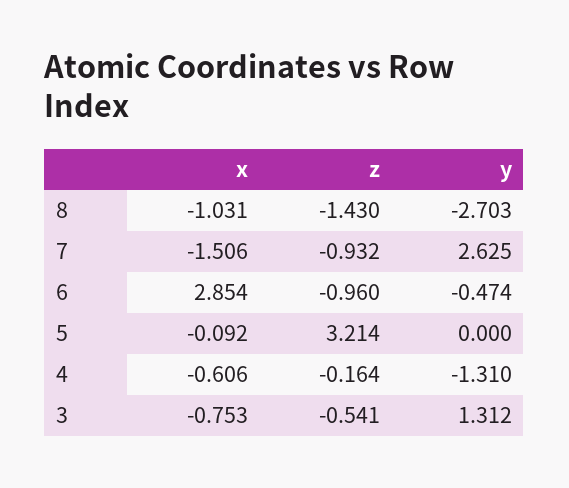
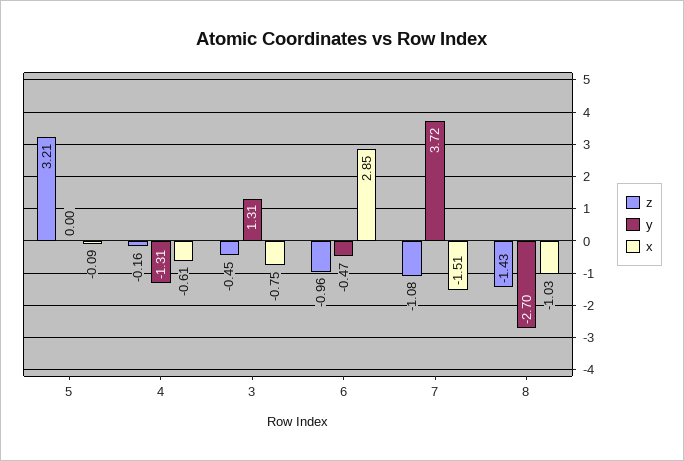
  {
    "x": {
      "8": -1.031,
      "7": -1.506,
      "6": 2.854,
      "5": -0.092,
      "4": -0.606,
      "3": -0.753
    },
    "z": {
      "8": -1.43,
-     "7": -0.932,
+     "7": -1.08,
      "6": -0.96,
      "5": 3.214,
      "4": -0.164,
-     "3": -0.541
+     "3": -0.45
    },
    "y": {
      "8": -2.703,
-     "7": 2.625,
+     "7": 3.72,
      "6": -0.474,
      "5": 0,
      "4": -1.31,
      "3": 1.312
    }
  }

